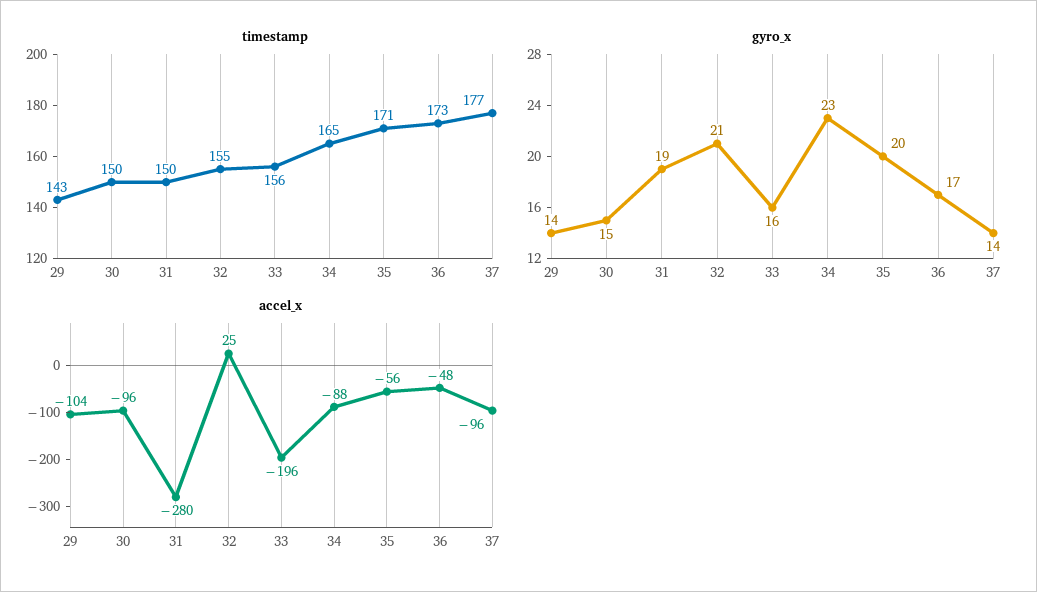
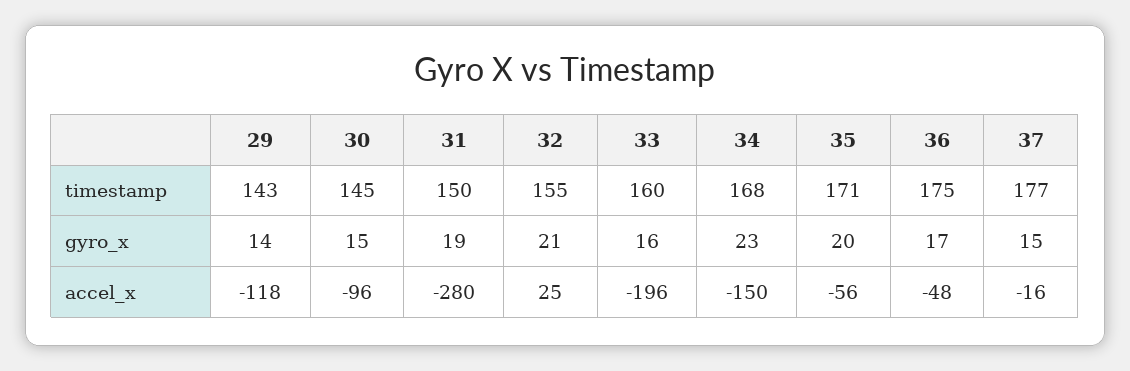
  {
    "timestamp": {
      "29": 143,
-     "30": 150,
+     "30": 145,
      "31": 150,
      "32": 155,
-     "33": 156,
+     "33": 160,
-     "34": 165,
+     "34": 168,
      "35": 171,
-     "36": 173,
+     "36": 175,
      "37": 177
    },
    "gyro_x": {
      "29": 14,
      "30": 15,
      "31": 19,
      "32": 21,
      "33": 16,
      "34": 23,
      "35": 20,
      "36": 17,
-     "37": 14
+     "37": 15
    },
    "accel_x": {
-     "29": -104,
+     "29": -118,
      "30": -96,
      "31": -280,
      "32": 25,
      "33": -196,
-     "34": -88,
+     "34": -150,
      "35": -56,
      "36": -48,
-     "37": -96
+     "37": -16
    }
  }

